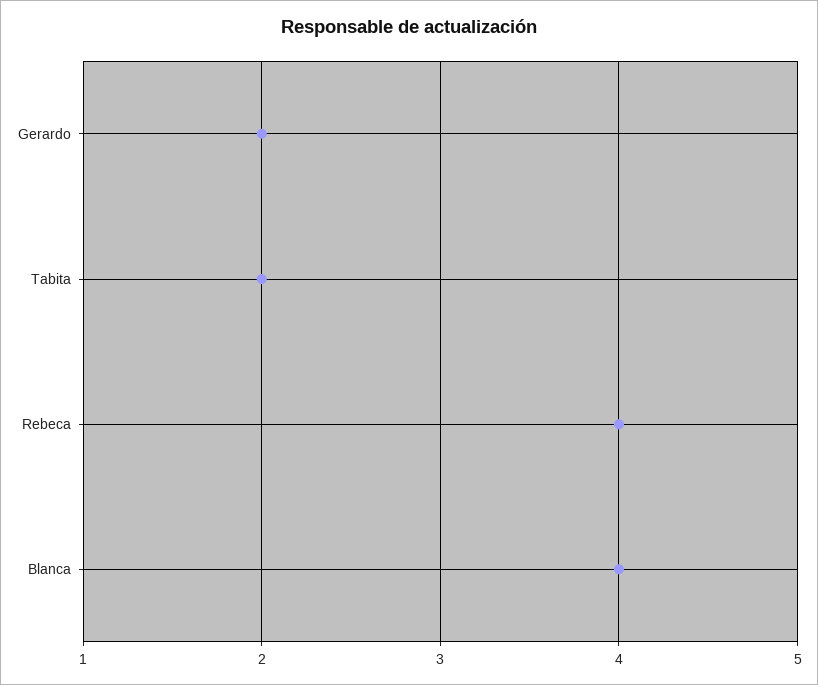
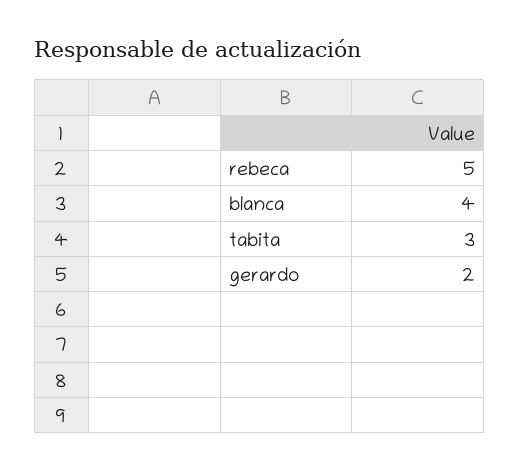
  {
    "Gerardo": 2,
-   "Tabita": 2,
+   "Tabita": 3,
-   "Rebeca": 4,
+   "Rebeca": 5,
    "Blanca": 4
  }

